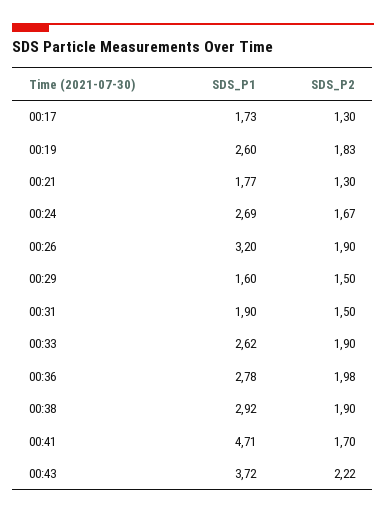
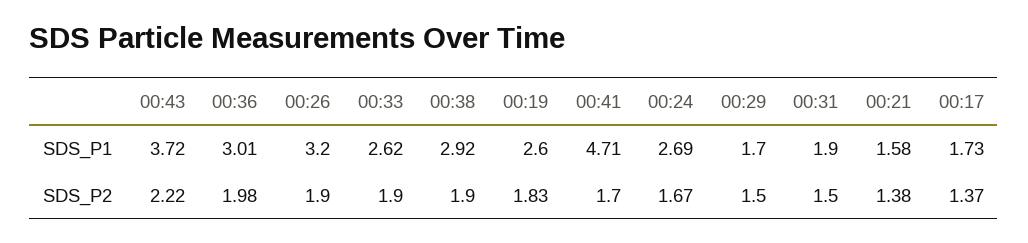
  {
    "SDS_P1": {
      "00:17": 1.73,
      "00:19": 2.6,
-     "00:21": 1.77,
+     "00:21": 1.58,
      "00:24": 2.69,
      "00:26": 3.2,
-     "00:29": 1.6,
+     "00:29": 1.7,
      "00:31": 1.9,
      "00:33": 2.62,
-     "00:36": 2.78,
+     "00:36": 3.01,
      "00:38": 2.92,
      "00:41": 4.71,
      "00:43": 3.72
    },
    "SDS_P2": {
-     "00:17": 1.3,
+     "00:17": 1.37,
      "00:19": 1.83,
-     "00:21": 1.3,
+     "00:21": 1.38,
      "00:24": 1.67,
      "00:26": 1.9,
      "00:29": 1.5,
      "00:31": 1.5,
      "00:33": 1.9,
      "00:36": 1.98,
      "00:38": 1.9,
      "00:41": 1.7,
      "00:43": 2.22
    }
  }

